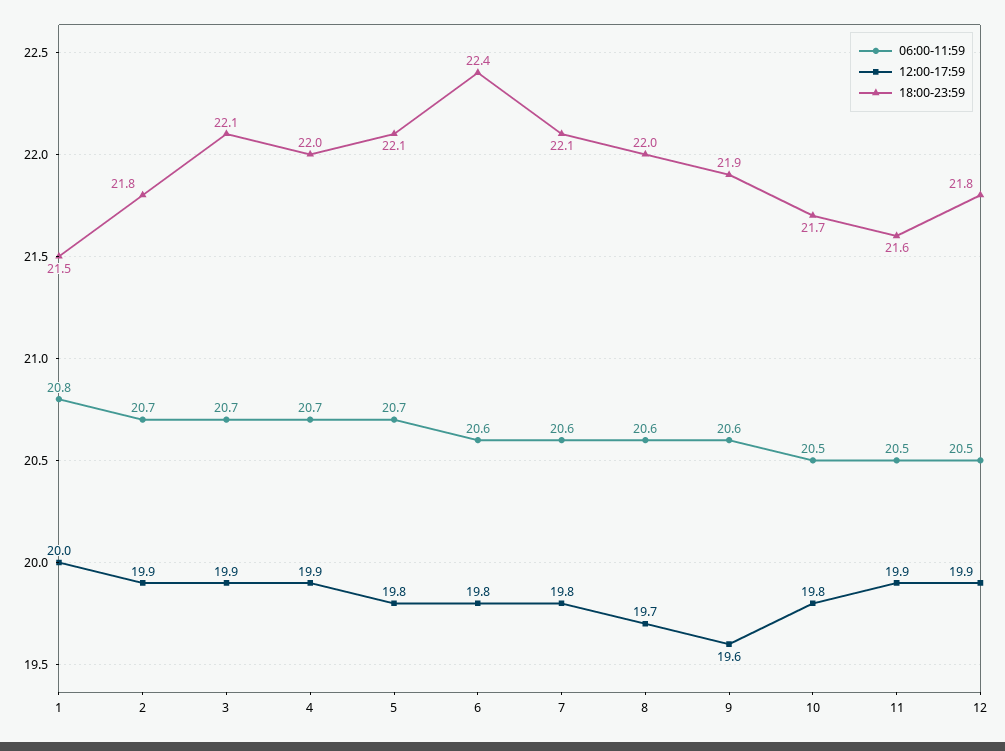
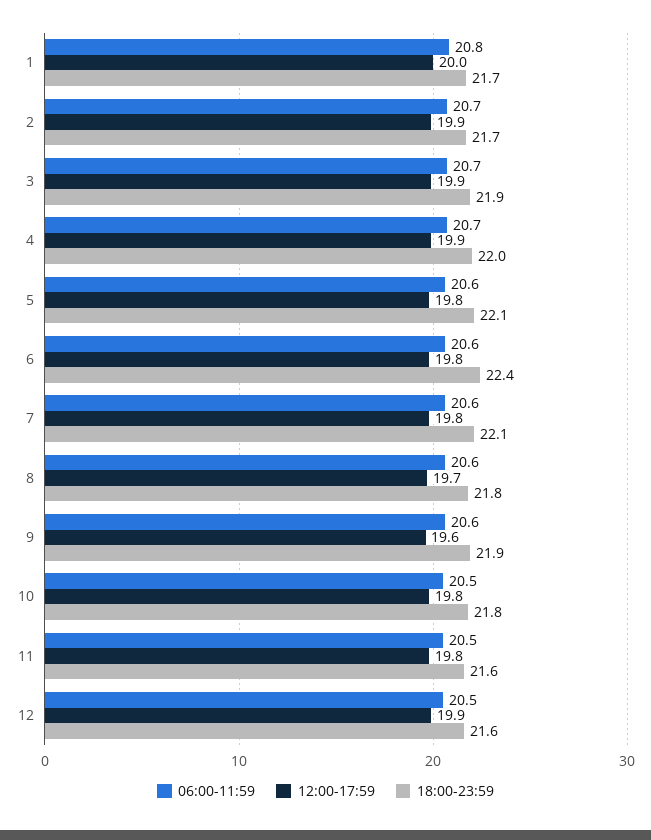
  {
    "06:00-11:59": {
      "1": 20.8,
      "2": 20.7,
      "3": 20.7,
      "4": 20.7,
-     "5": 20.7,
+     "5": 20.6,
      "6": 20.6,
      "7": 20.6,
      "8": 20.6,
      "9": 20.6,
      "10": 20.5,
      "11": 20.5,
      "12": 20.5
    },
    "12:00-17:59": {
      "1": 20,
      "2": 19.9,
      "3": 19.9,
      "4": 19.9,
      "5": 19.8,
      "6": 19.8,
      "7": 19.8,
      "8": 19.7,
      "9": 19.6,
      "10": 19.8,
-     "11": 19.9,
+     "11": 19.8,
      "12": 19.9
    },
    "18:00-23:59": {
-     "1": 21.5,
+     "1": 21.7,
-     "2": 21.8,
+     "2": 21.7,
-     "3": 22.1,
+     "3": 21.9,
      "4": 22,
      "5": 22.1,
      "6": 22.4,
      "7": 22.1,
-     "8": 22,
+     "8": 21.8,
      "9": 21.9,
-     "10": 21.7,
+     "10": 21.8,
      "11": 21.6,
-     "12": 21.8
+     "12": 21.6
    }
  }

